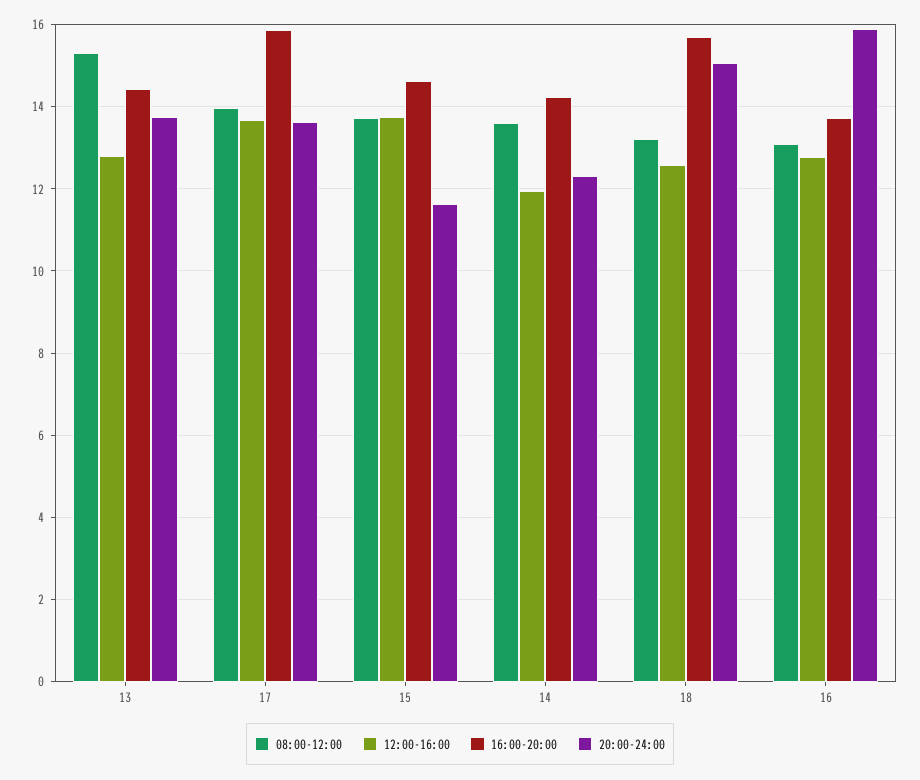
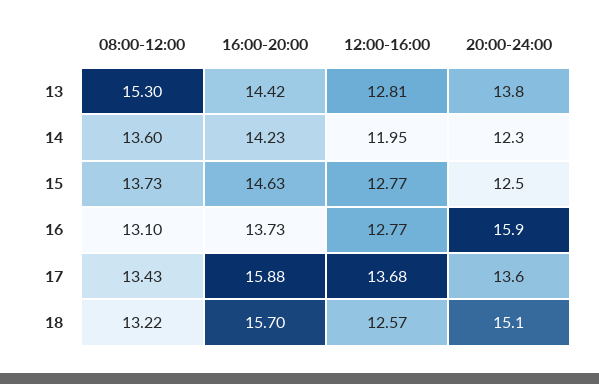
  {
    "08:00-12:00": {
      "13": 15.3,
-     "17": 14,
+     "17": 13.43,
      "15": 13.73,
      "14": 13.6,
      "18": 13.22,
      "16": 13.1
    },
    "12:00-16:00": {
      "13": 12.81,
      "17": 13.68,
-     "15": 13.8,
+     "15": 12.77,
      "14": 11.95,
      "18": 12.57,
      "16": 12.77
    },
    "16:00-20:00": {
      "13": 14.42,
      "17": 15.88,
      "15": 14.63,
      "14": 14.23,
      "18": 15.7,
      "16": 13.73
    },
    "20:00-24:00": {
      "13": 13.8,
      "17": 13.6,
-     "15": 11.6,
+     "15": 12.5,
      "14": 12.3,
      "18": 15.1,
      "16": 15.9
    }
  }

